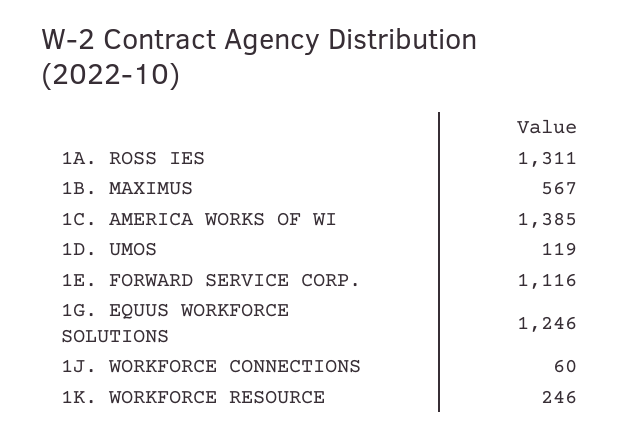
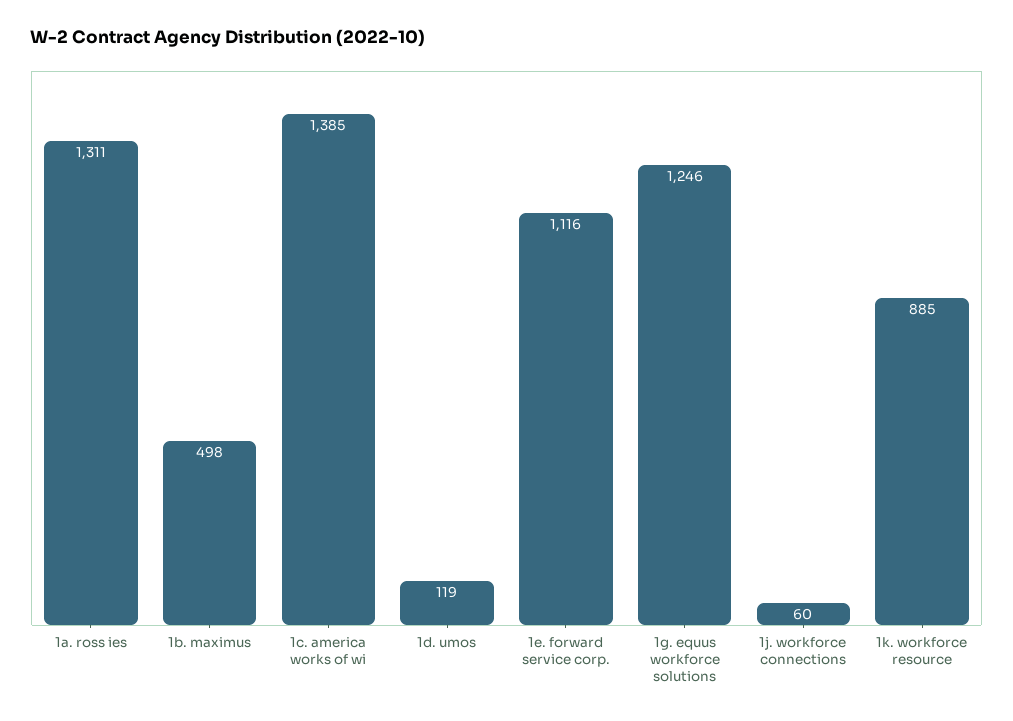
  {
    "1A. ROSS IES": 1311,
-   "1B. MAXIMUS": 567,
+   "1B. MAXIMUS": 498,
    "1C. AMERICA WORKS OF WI": 1385,
    "1D. UMOS": 119,
    "1E. FORWARD SERVICE CORP.": 1116,
    "1G. EQUUS WORKFORCE SOLUTIONS": 1246,
    "1J. WORKFORCE CONNECTIONS": 60,
-   "1K. WORKFORCE RESOURCE": 246
+   "1K. WORKFORCE RESOURCE": 885
  }

